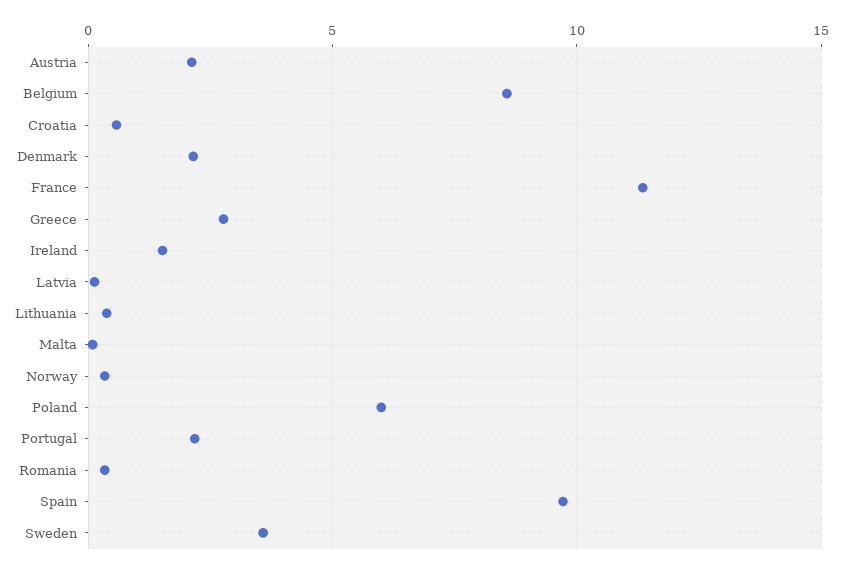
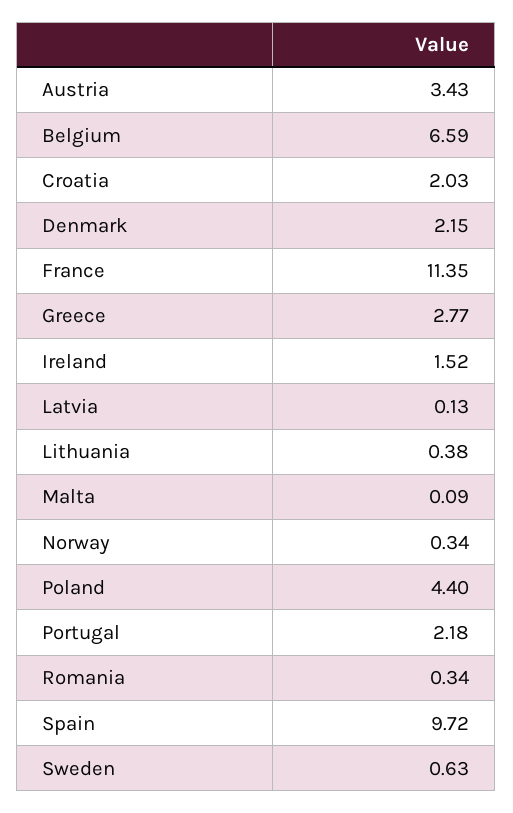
  {
-   "Austria": 2,
+   "Austria": 3.43,
-   "Belgium": 8.5,
+   "Belgium": 6.59,
-   "Croatia": 0.5,
+   "Croatia": 2.03,
    "Denmark": 2.15,
    "France": 11.35,
    "Greece": 2.77,
    "Ireland": 1.52,
    "Latvia": 0.13,
    "Lithuania": 0.38,
    "Malta": 0.09,
    "Norway": 0.34,
-   "Poland": 6,
+   "Poland": 4.4,
    "Portugal": 2.18,
    "Romania": 0.34,
    "Spain": 9.72,
-   "Sweden": 3.5
+   "Sweden": 0.63
  }

